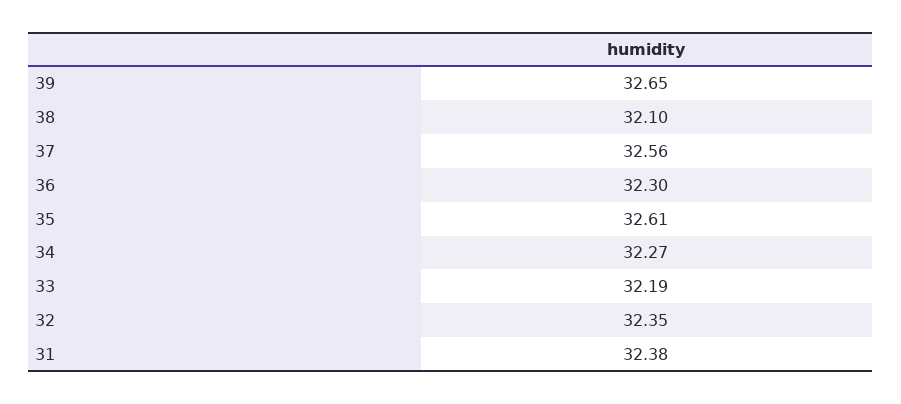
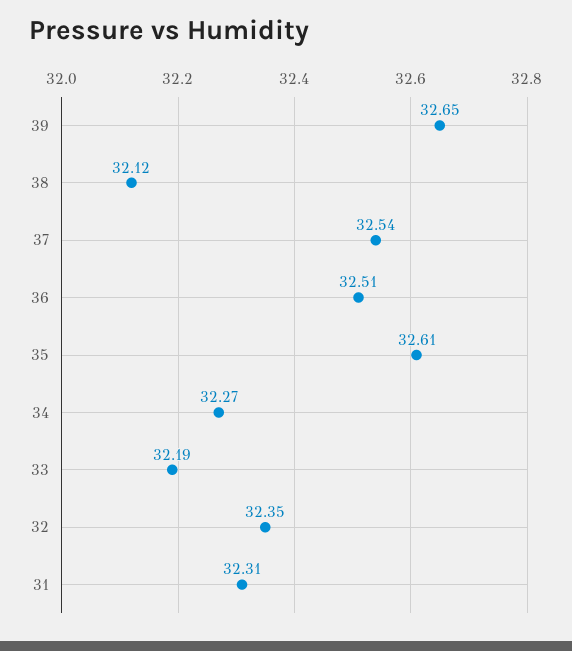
  {
    "39": 32.65,
-   "38": 32.1,
+   "38": 32.12,
-   "37": 32.56,
+   "37": 32.54,
-   "36": 32.3,
+   "36": 32.51,
    "35": 32.61,
    "34": 32.27,
    "33": 32.19,
    "32": 32.35,
-   "31": 32.38
+   "31": 32.31
  }

